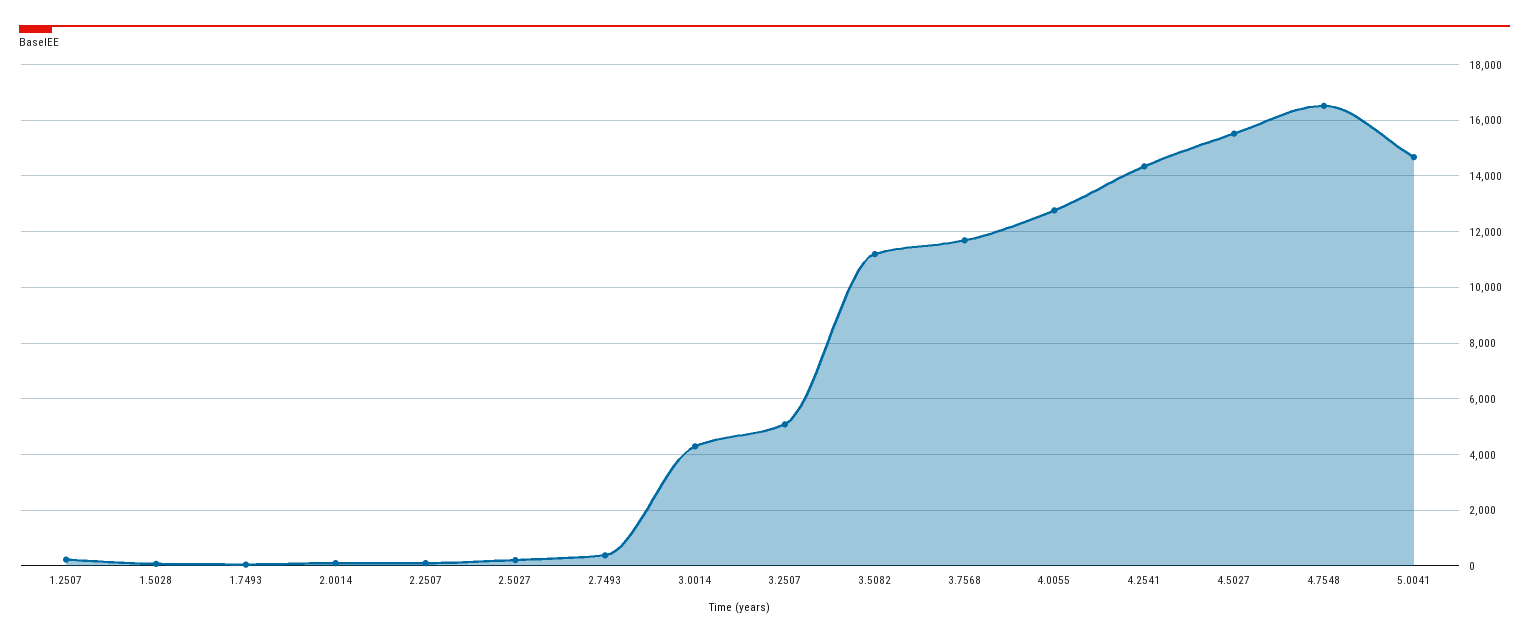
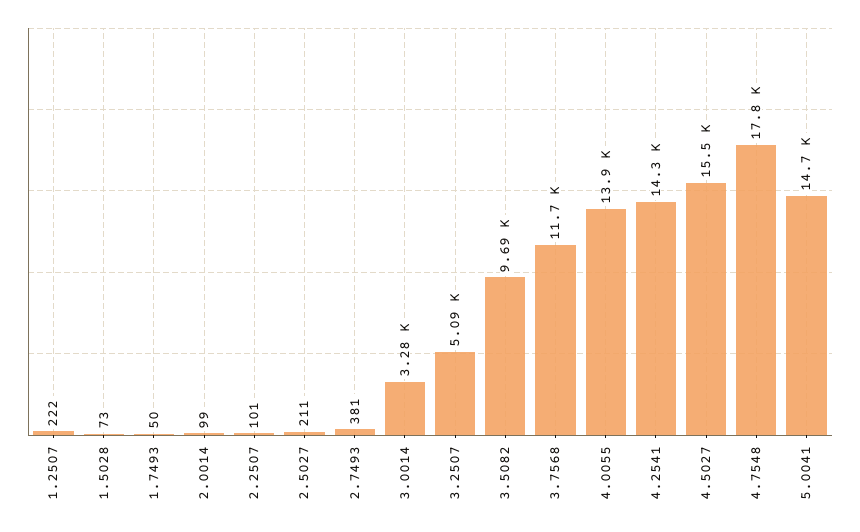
  {
    "1.2507": 222,
    "1.5028": 73,
    "1.7493": 50,
    "2.0014": 99,
    "2.2507": 101,
    "2.5027": 211,
    "2.7493": 381,
-   "3.0014": 4250,
+   "3.0014": 3280,
    "3.2507": 5090,
-   "3.5082": 11250,
+   "3.5082": 9690,
    "3.7568": 11700,
-   "4.0055": 12750,
+   "4.0055": 13900,
    "4.2541": 14300,
    "4.5027": 15500,
-   "4.7548": 16500,
+   "4.7548": 17800,
    "5.0041": 14700
  }

